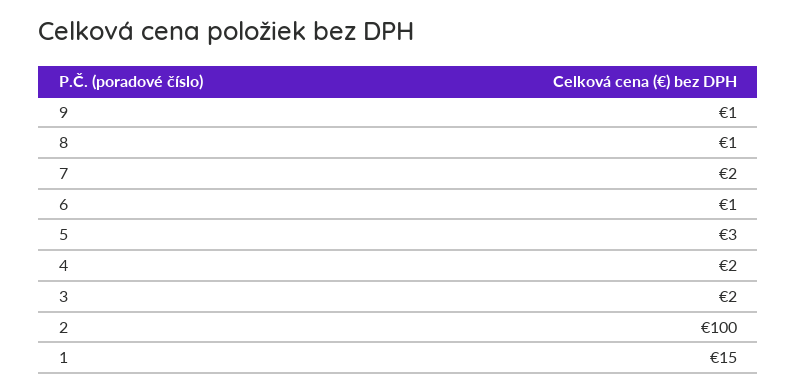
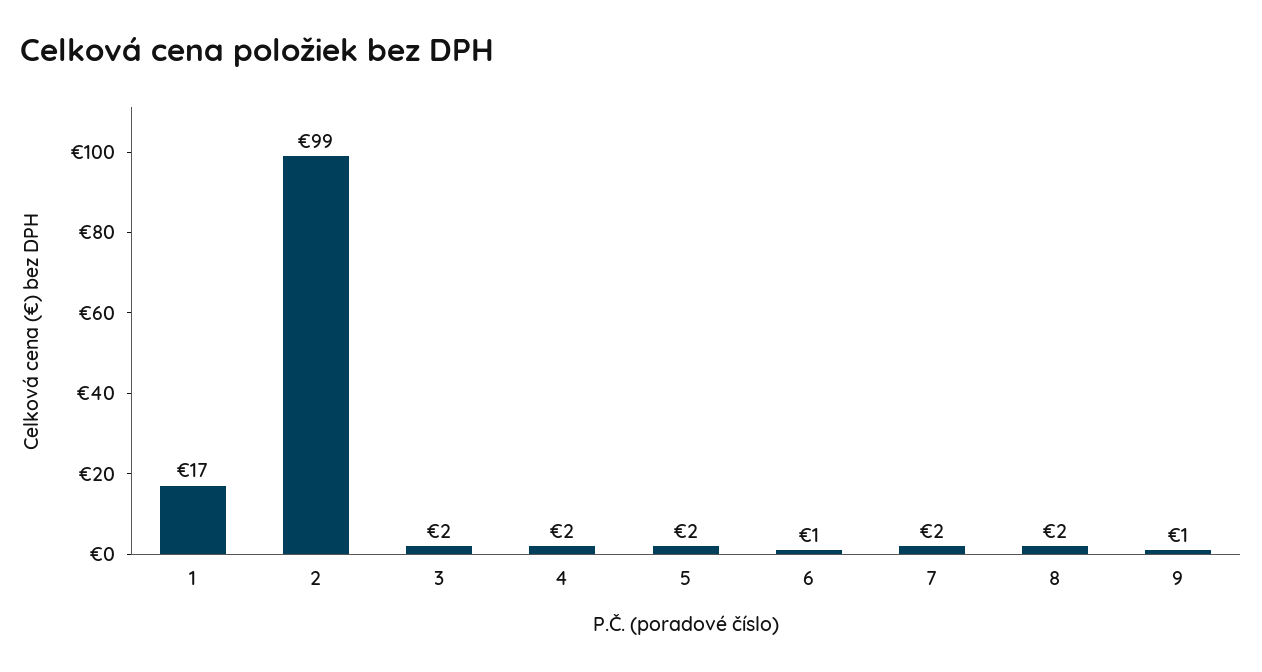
  {
    "9": 1,
-   "8": 1,
+   "8": 2,
    "7": 2,
    "6": 1,
-   "5": 3,
+   "5": 2,
    "4": 2,
    "3": 2,
-   "2": 100,
+   "2": 99,
-   "1": 15
+   "1": 17
  }

